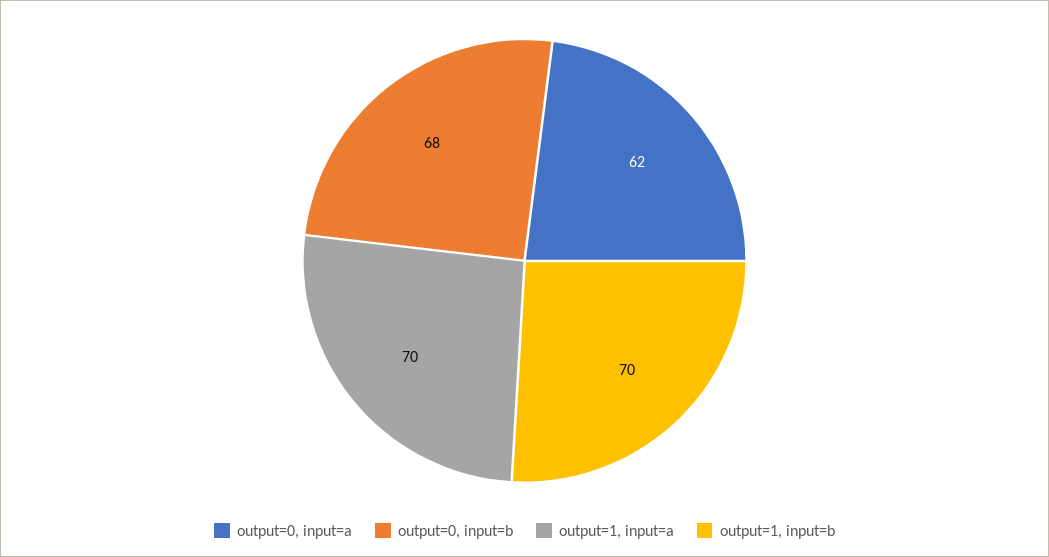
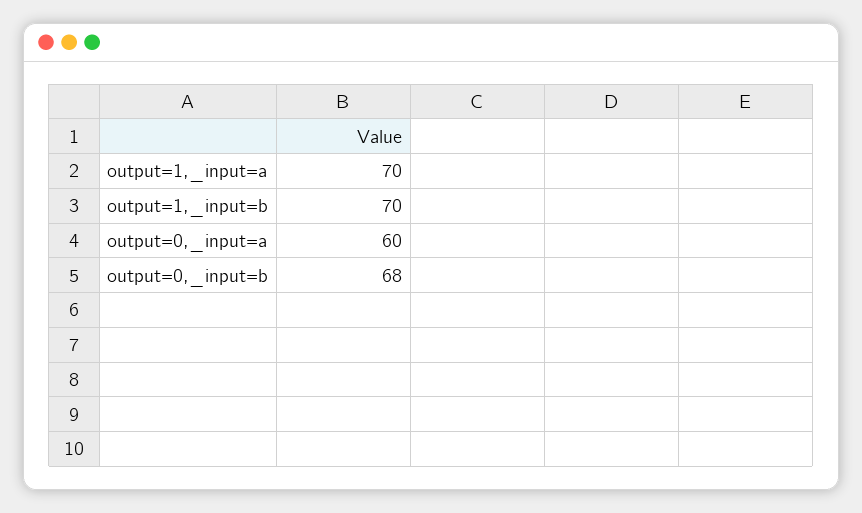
  {
-   "output=0, input=a": 62,
+   "output=0, input=a": 60,
    "output=0, input=b": 68,
    "output=1, input=a": 70,
    "output=1, input=b": 70
  }

